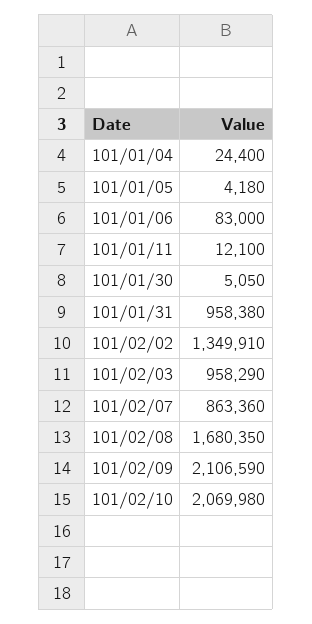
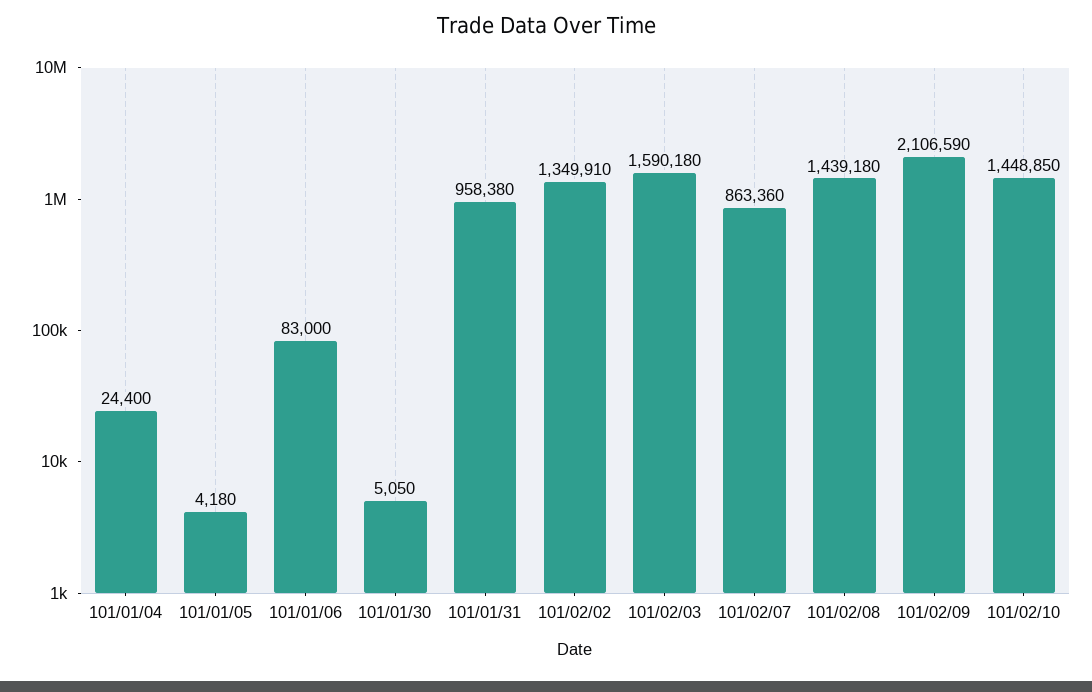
  {
    "101/01/04": 24400,
    "101/01/05": 4180,
    "101/01/06": 83000,
-   "101/01/11": 12100,
    "101/01/30": 5050,
    "101/01/31": 958380,
    "101/02/02": 1349910,
-   "101/02/03": 958290,
+   "101/02/03": 1590180,
    "101/02/07": 863360,
-   "101/02/08": 1680350,
+   "101/02/08": 1439180,
    "101/02/09": 2106590,
-   "101/02/10": 2069980
+   "101/02/10": 1448850
  }

